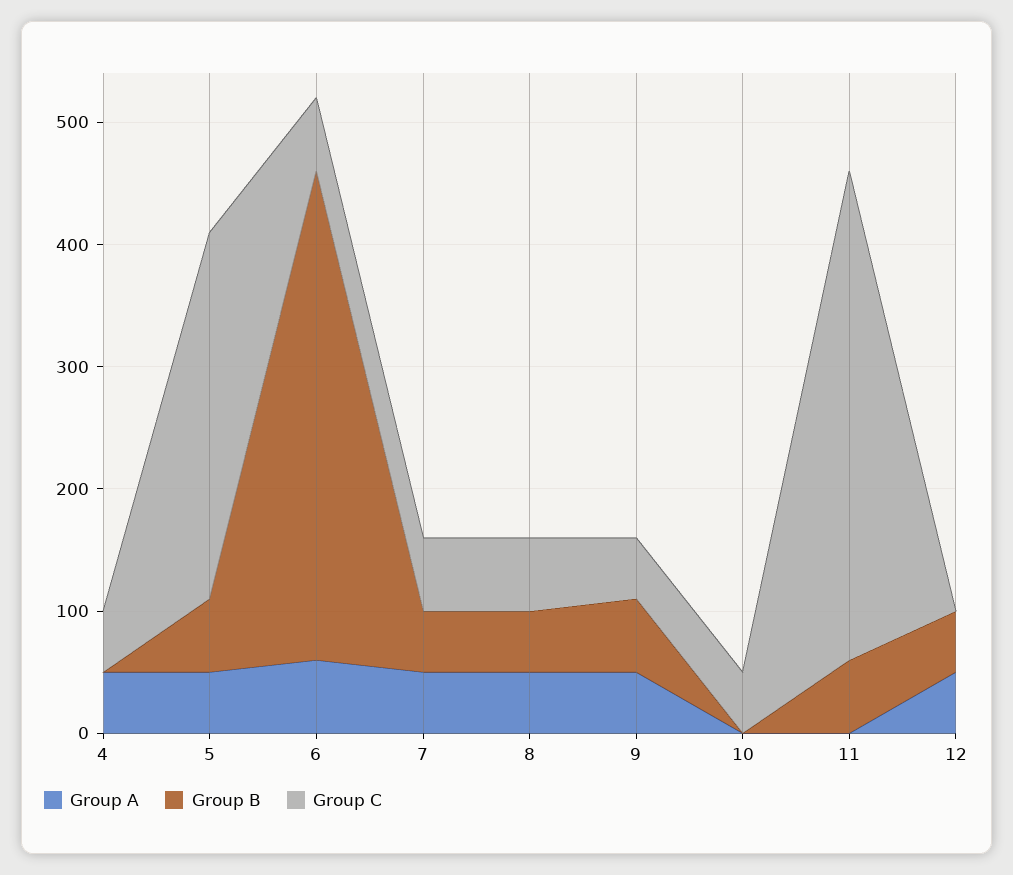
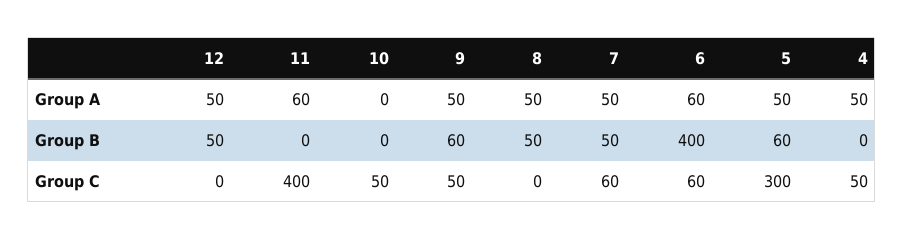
  {
    "Group A": {
      "4": 50,
      "5": 50,
      "6": 60,
      "7": 50,
      "8": 50,
      "9": 50,
      "10": 0,
-     "11": 0,
+     "11": 60,
      "12": 50
    },
    "Group B": {
      "4": 0,
      "5": 60,
      "6": 400,
      "7": 50,
      "8": 50,
      "9": 60,
      "10": 0,
-     "11": 60,
+     "11": 0,
      "12": 50
    },
    "Group C": {
      "4": 50,
      "5": 300,
      "6": 60,
      "7": 60,
-     "8": 60,
+     "8": 0,
      "9": 50,
      "10": 50,
      "11": 400,
      "12": 0
    }
  }

